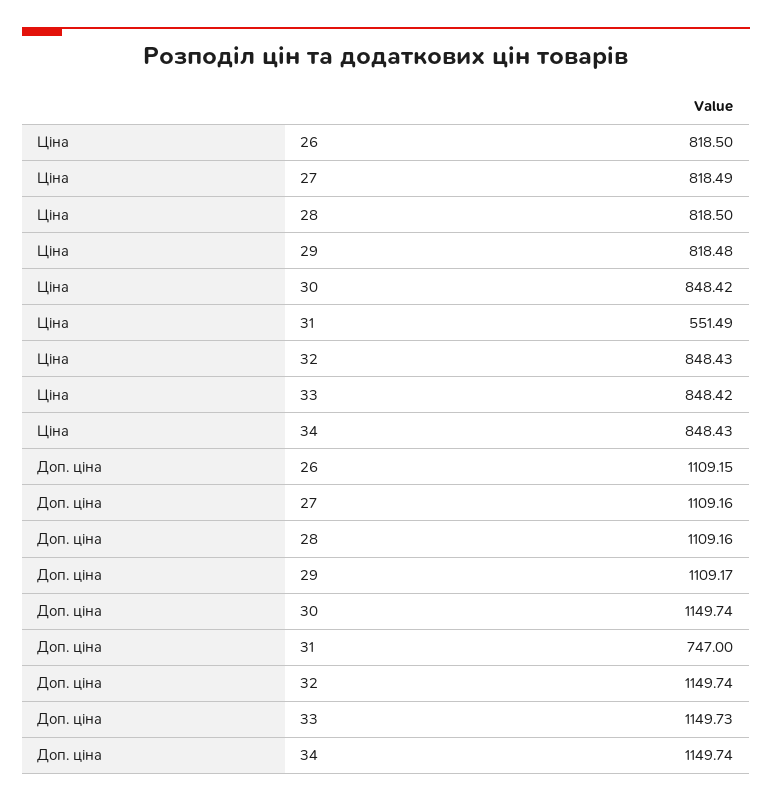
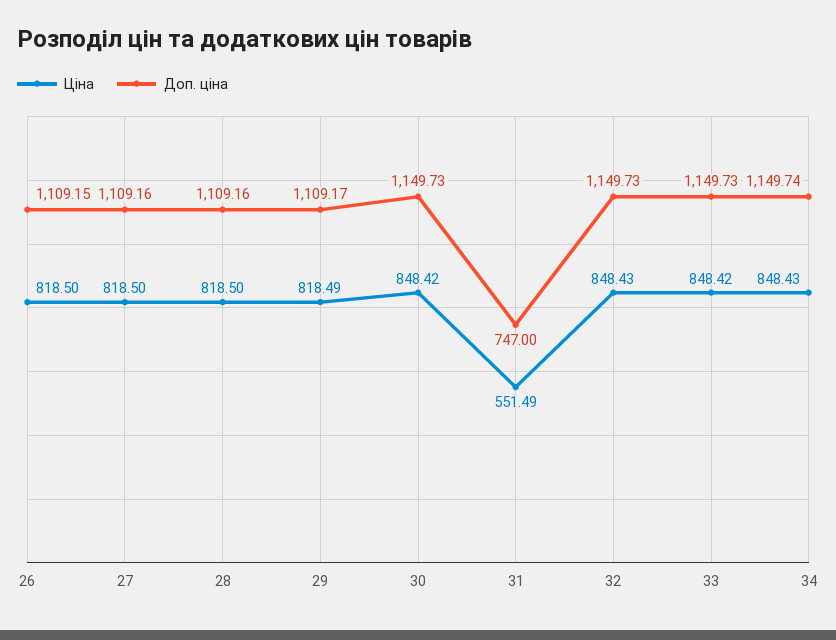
  {
    "Ціна": {
      "26": 818.5,
-     "27": 818.49,
+     "27": 818.5,
      "28": 818.5,
-     "29": 818.48,
+     "29": 818.49,
      "30": 848.42,
      "31": 551.49,
      "32": 848.43,
      "33": 848.42,
      "34": 848.43
    },
    "Доп. ціна": {
      "26": 1109.15,
      "27": 1109.16,
      "28": 1109.16,
      "29": 1109.17,
-     "30": 1149.74,
+     "30": 1149.73,
      "31": 747,
-     "32": 1149.74,
+     "32": 1149.73,
      "33": 1149.73,
      "34": 1149.74
    }
  }

